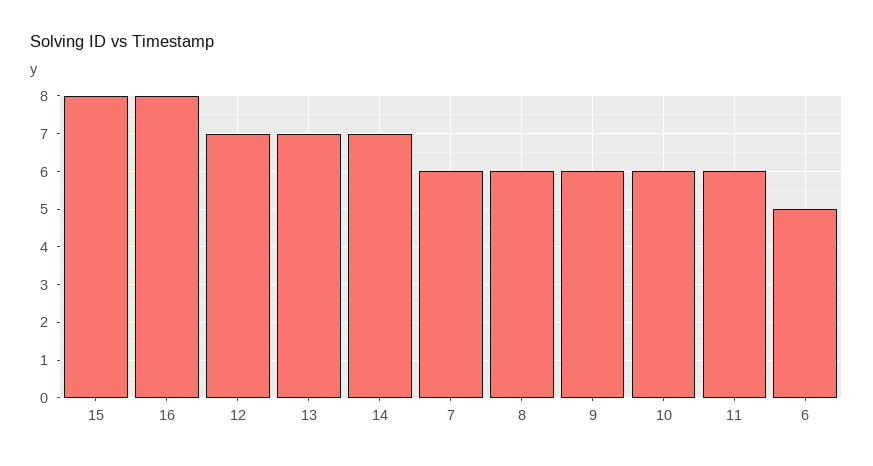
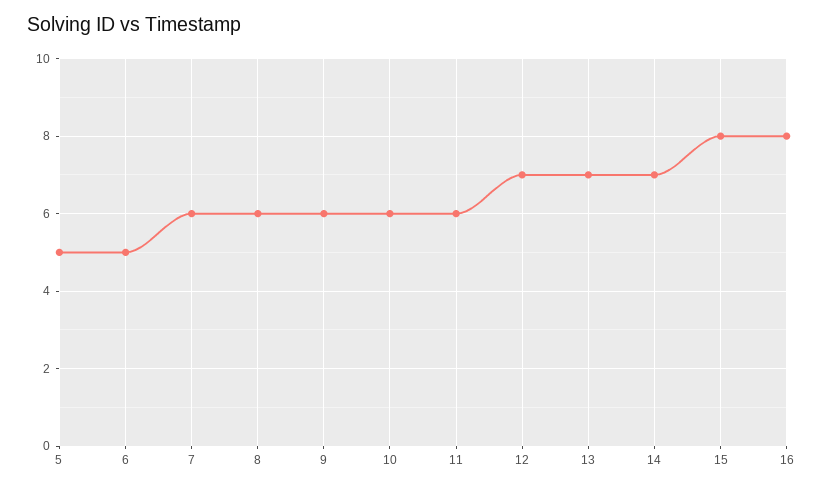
  {
    "15": 8,
    "16": 8,
    "12": 7,
    "13": 7,
    "14": 7,
    "7": 6,
    "8": 6,
    "9": 6,
    "10": 6,
    "11": 6,
-   "6": 5
+   "6": 5,
+   "5": 5
  }

